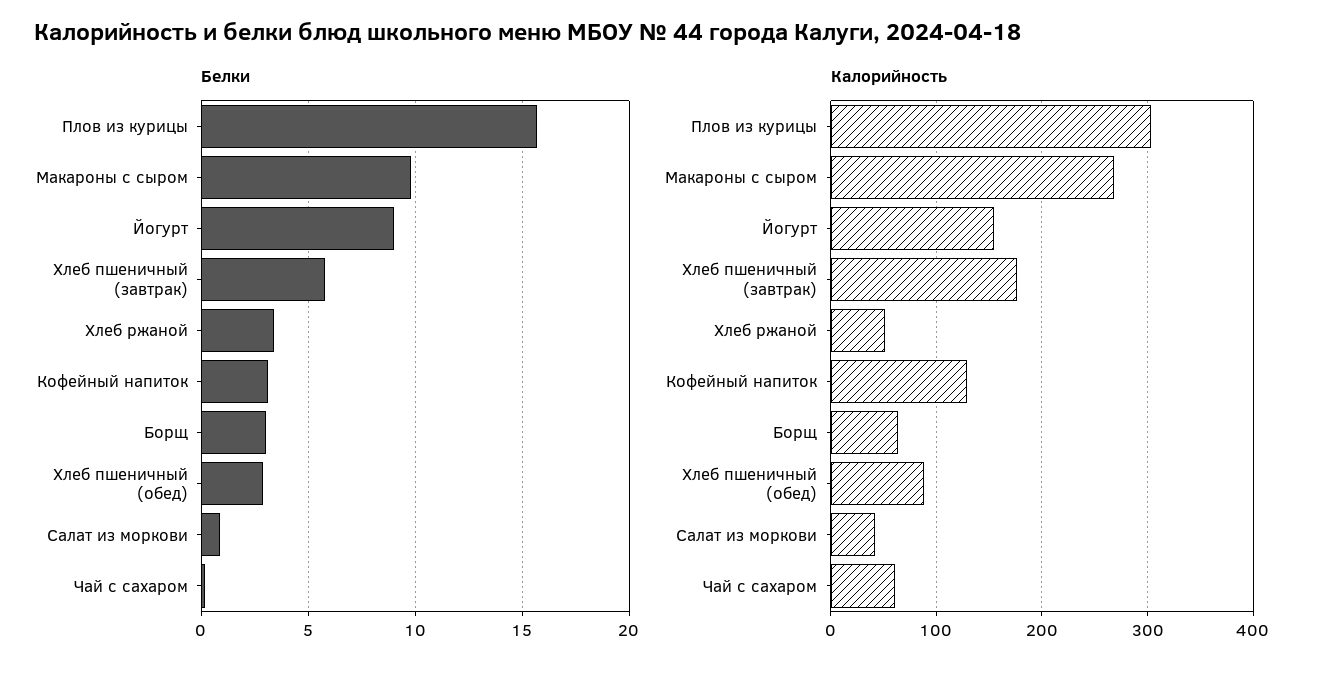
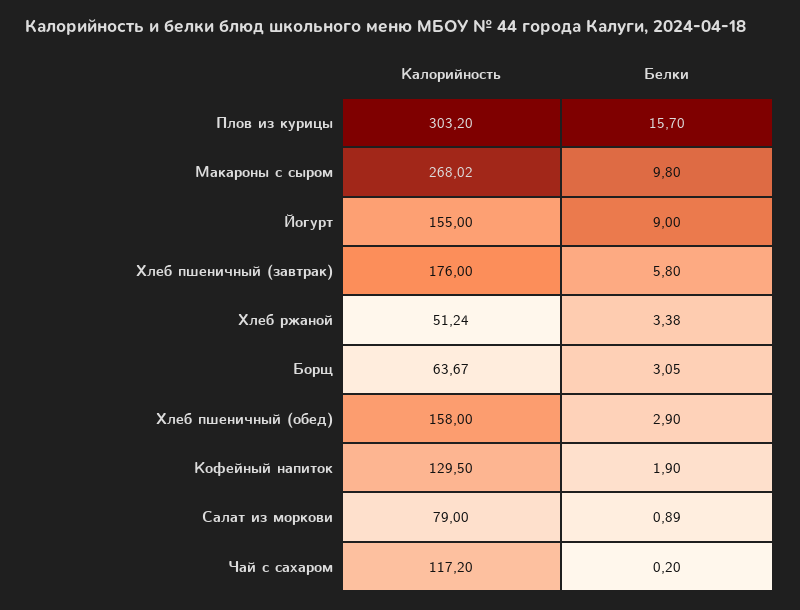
  {
    "Белки": {
      "Плов из курицы": 15.7,
      "Макароны с сыром": 9.8,
      "Йогурт": 9,
      "Хлеб пшеничный (завтрак)": 5.8,
      "Хлеб ржаной": 3.38,
-     "Кофейный напиток": 3,
+     "Кофейный напиток": 1.9,
      "Борщ": 3.05,
      "Хлеб пшеничный (обед)": 2.9,
      "Салат из моркови": 0.89,
      "Чай с сахаром": 0.2
    },
    "Калорийность": {
      "Плов из курицы": 303.2,
      "Макароны с сыром": 268.02,
      "Йогурт": 155,
      "Хлеб пшеничный (завтрак)": 176,
      "Хлеб ржаной": 51.24,
      "Кофейный напиток": 129.5,
      "Борщ": 63.67,
-     "Хлеб пшеничный (обед)": 90,
+     "Хлеб пшеничный (обед)": 158,
-     "Салат из моркови": 40,
+     "Салат из моркови": 79,
-     "Чай с сахаром": 60
+     "Чай с сахаром": 117.2
    }
  }

